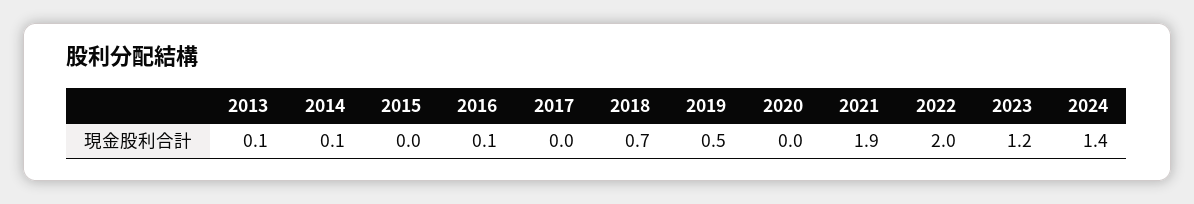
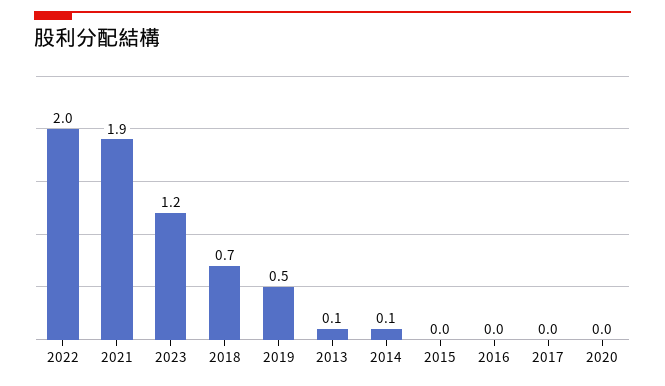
  {
    "2013": 0.1,
    "2014": 0.1,
    "2015": 0,
-   "2016": 0.1,
+   "2016": 0,
    "2017": 0,
    "2018": 0.7,
    "2019": 0.5,
    "2020": 0,
    "2021": 1.9,
    "2022": 2,
-   "2023": 1.2,
+   "2023": 1.2
-   "2024": 1.4
  }

